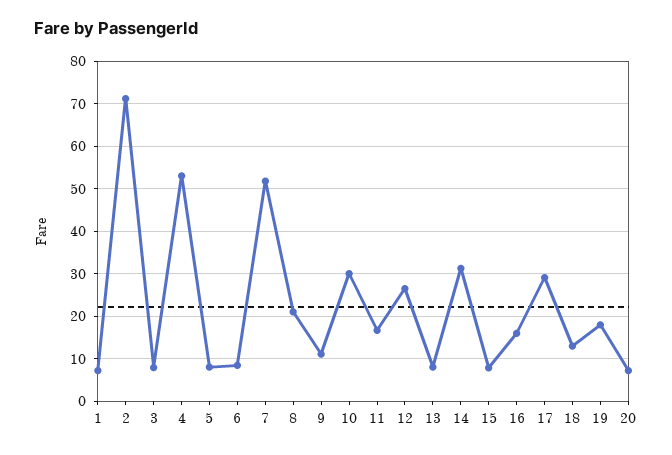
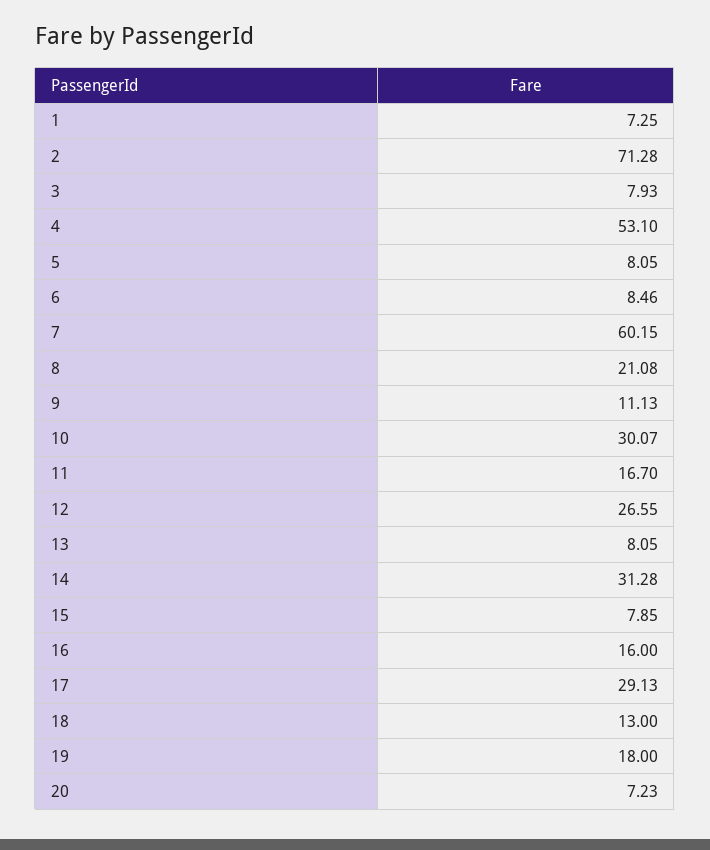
  {
    "1": 7.25,
    "2": 71.28,
    "3": 7.93,
    "4": 53.1,
    "5": 8.05,
    "6": 8.46,
-   "7": 52,
+   "7": 60.15,
    "8": 21.08,
    "9": 11.13,
    "10": 30.07,
    "11": 16.7,
    "12": 26.55,
    "13": 8.05,
    "14": 31.28,
    "15": 7.85,
    "16": 16,
    "17": 29.13,
    "18": 13,
    "19": 18,
    "20": 7.23
  }

